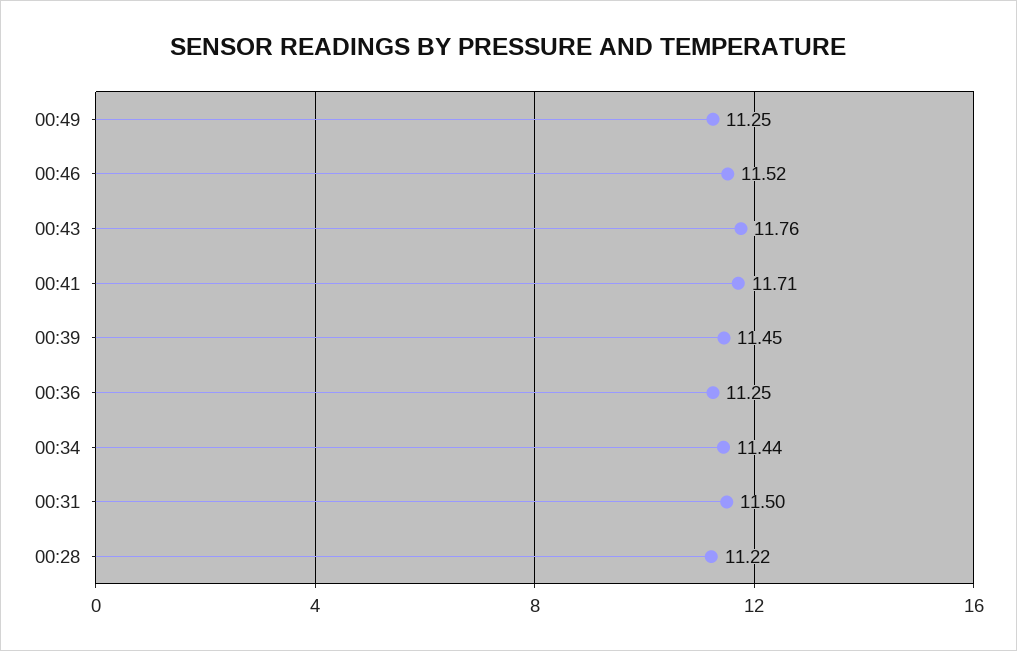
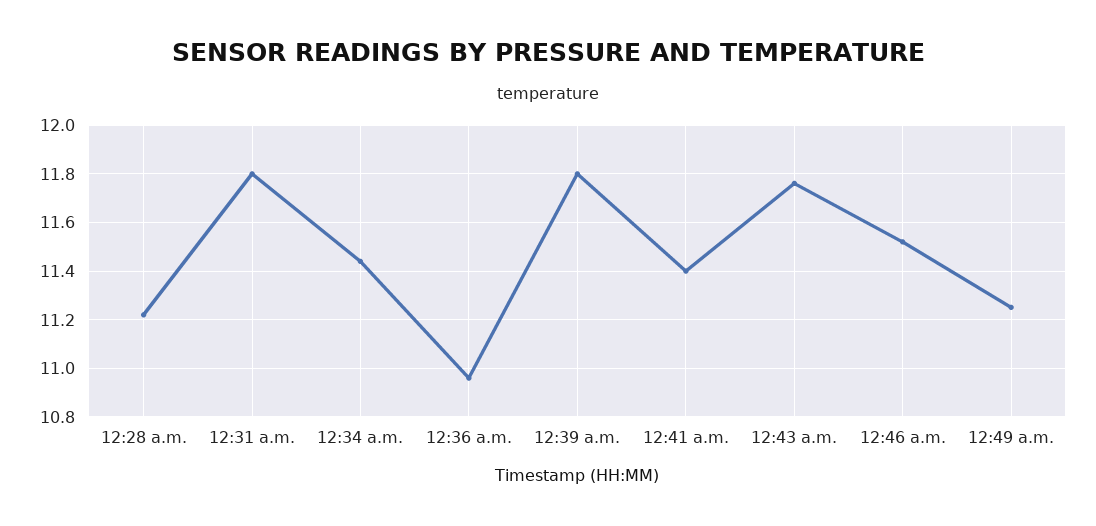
  {
    "00:49": 11.25,
    "00:46": 11.52,
    "00:43": 11.76,
-   "00:41": 11.71,
+   "00:41": 11.4,
-   "00:39": 11.45,
+   "00:39": 11.8,
-   "00:36": 11.25,
+   "00:36": 10.95,
    "00:34": 11.44,
-   "00:31": 11.5,
+   "00:31": 11.8,
    "00:28": 11.22
  }

